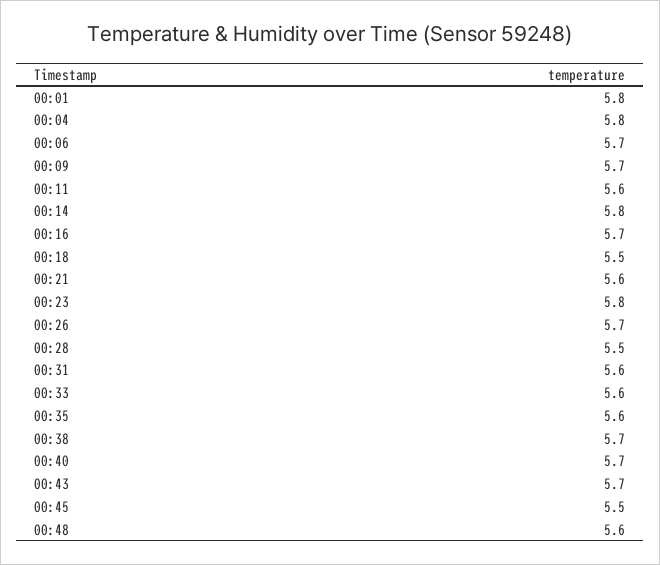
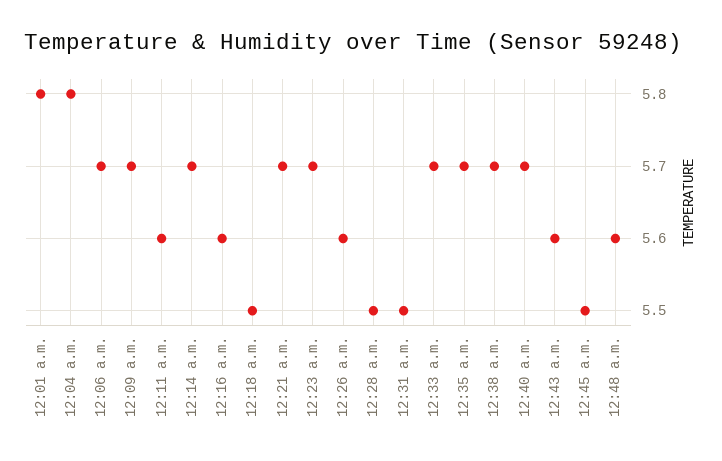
  {
    "00:01": 5.8,
    "00:04": 5.8,
    "00:06": 5.7,
    "00:09": 5.7,
    "00:11": 5.6,
-   "00:14": 5.8,
+   "00:14": 5.7,
-   "00:16": 5.7,
+   "00:16": 5.6,
    "00:18": 5.5,
-   "00:21": 5.6,
+   "00:21": 5.7,
-   "00:23": 5.8,
+   "00:23": 5.7,
-   "00:26": 5.7,
+   "00:26": 5.6,
    "00:28": 5.5,
-   "00:31": 5.6,
+   "00:31": 5.5,
-   "00:33": 5.6,
+   "00:33": 5.7,
-   "00:35": 5.6,
+   "00:35": 5.7,
    "00:38": 5.7,
    "00:40": 5.7,
-   "00:43": 5.7,
+   "00:43": 5.6,
    "00:45": 5.5,
    "00:48": 5.6
  }

